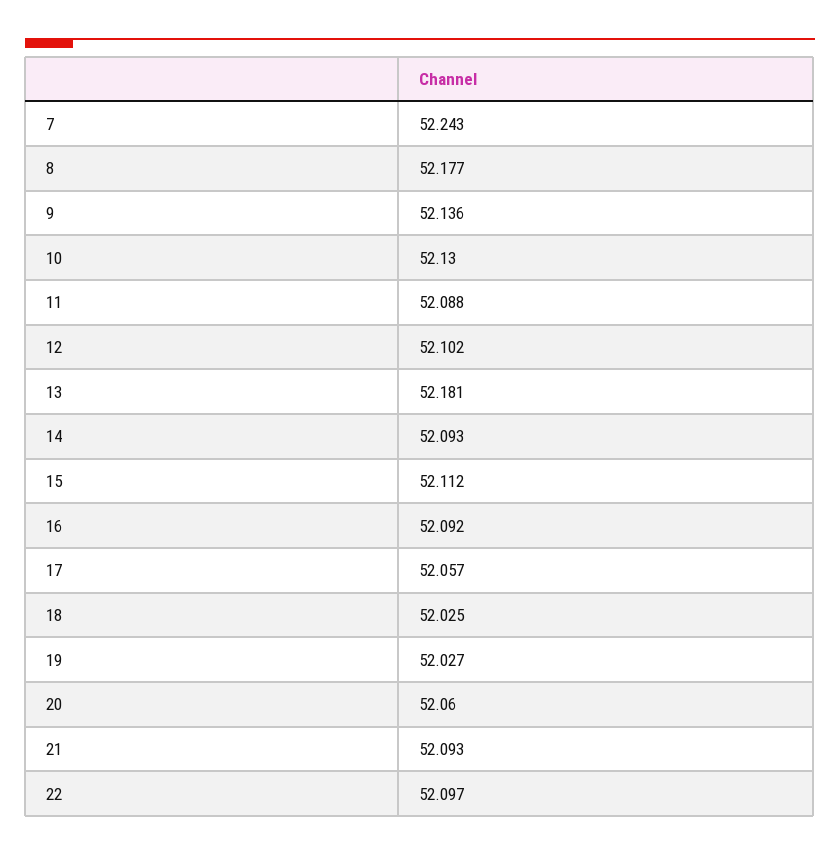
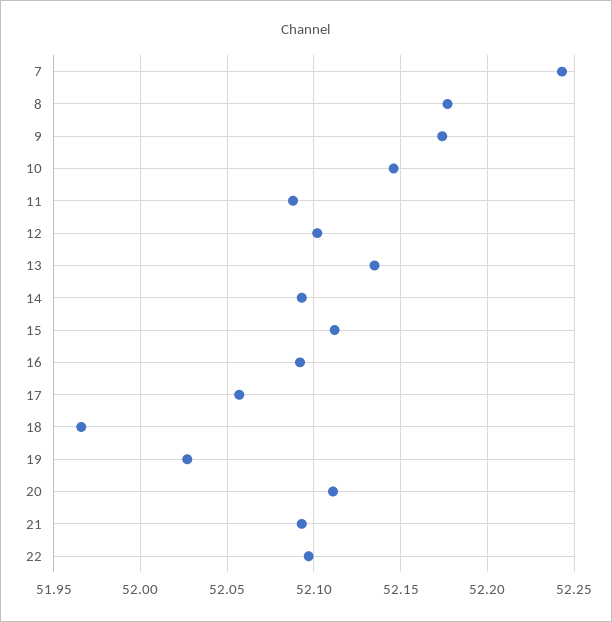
  {
    "7": 52.243,
    "8": 52.177,
-   "9": 52.136,
+   "9": 52.175,
-   "10": 52.13,
+   "10": 52.145,
    "11": 52.088,
    "12": 52.102,
-   "13": 52.181,
+   "13": 52.135,
    "14": 52.093,
    "15": 52.112,
    "16": 52.092,
    "17": 52.057,
-   "18": 52.025,
+   "18": 51.965,
    "19": 52.027,
-   "20": 52.06,
+   "20": 52.11,
    "21": 52.093,
    "22": 52.097
  }

